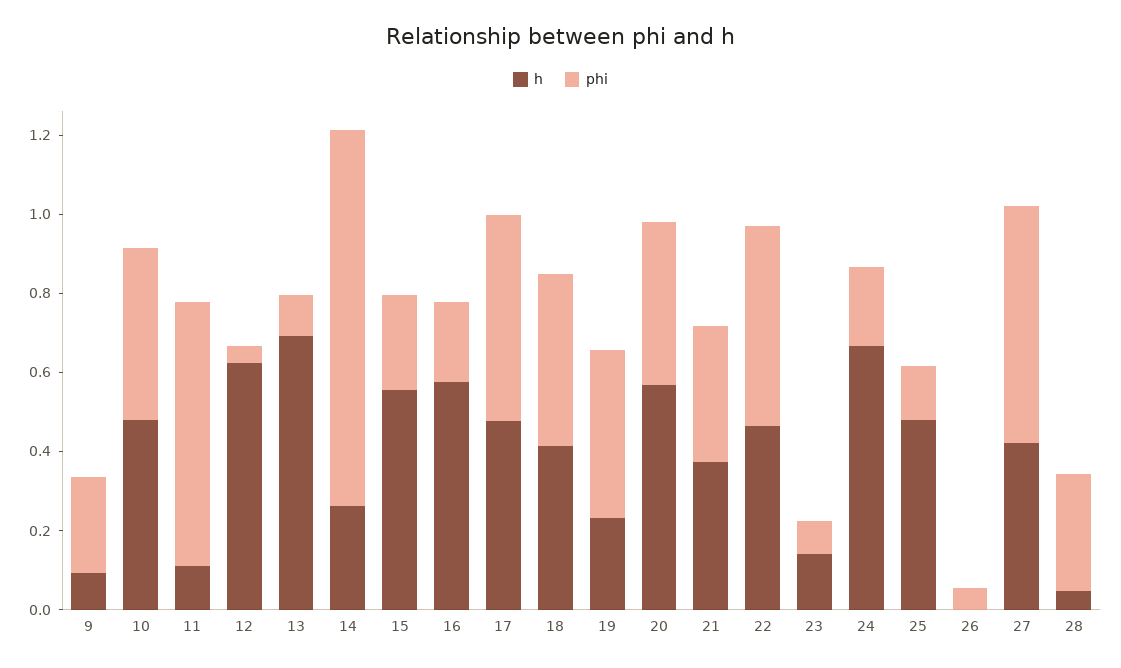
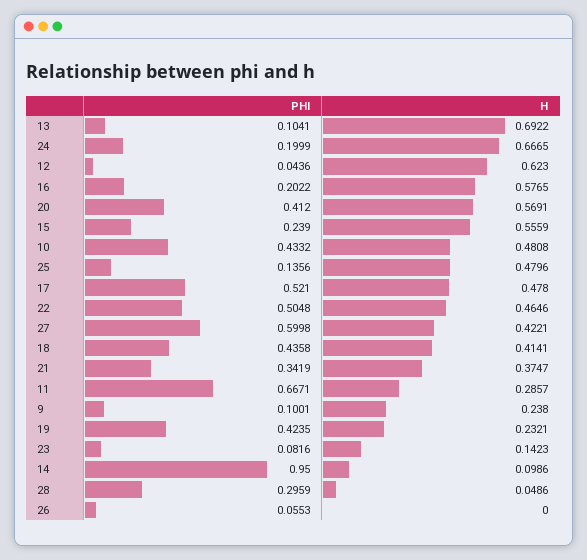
  {
    "h": {
-     "9": 0.1,
+     "9": 0.238,
      "10": 0.4808,
-     "11": 0.1,
+     "11": 0.2857,
      "12": 0.623,
      "13": 0.6922,
-     "14": 0.25,
+     "14": 0.0986,
      "15": 0.5559,
      "16": 0.5765,
      "17": 0.478,
      "18": 0.4141,
      "19": 0.2321,
      "20": 0.5691,
      "21": 0.3747,
      "22": 0.4646,
      "23": 0.1423,
      "24": 0.6665,
      "25": 0.4796,
      "26": 0,
      "27": 0.4221,
      "28": 0.0486
    },
    "phi": {
-     "9": 0.25,
+     "9": 0.1001,
      "10": 0.4332,
      "11": 0.6671,
      "12": 0.0436,
      "13": 0.1041,
      "14": 0.95,
      "15": 0.239,
      "16": 0.2022,
      "17": 0.521,
      "18": 0.4358,
      "19": 0.4235,
      "20": 0.412,
      "21": 0.3419,
      "22": 0.5048,
      "23": 0.0816,
      "24": 0.1999,
      "25": 0.1356,
      "26": 0.0553,
      "27": 0.5998,
      "28": 0.2959
    }
  }

